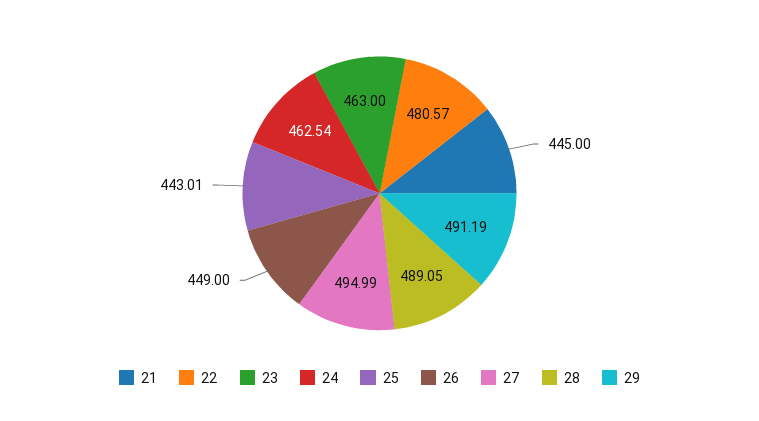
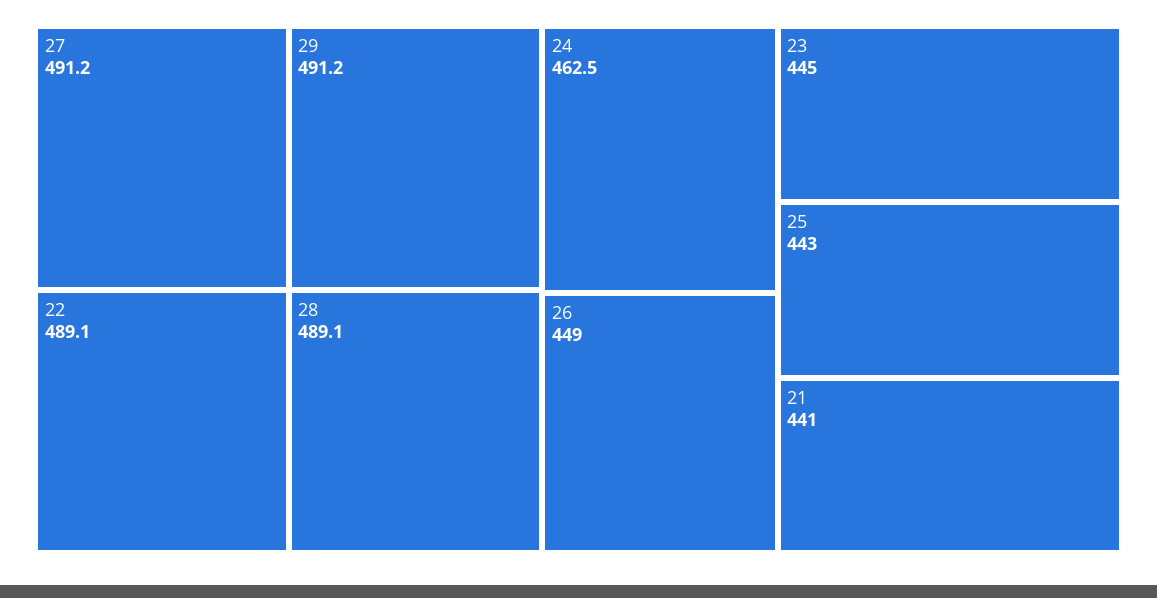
  {
-   "21": 445,
+   "21": 441,
-   "22": 480.57,
+   "22": 489.1,
-   "23": 463,
+   "23": 445,
    "24": 462.54,
    "25": 443.01,
    "26": 449,
-   "27": 494.99,
+   "27": 491.2,
    "28": 489.05,
    "29": 491.19
  }

